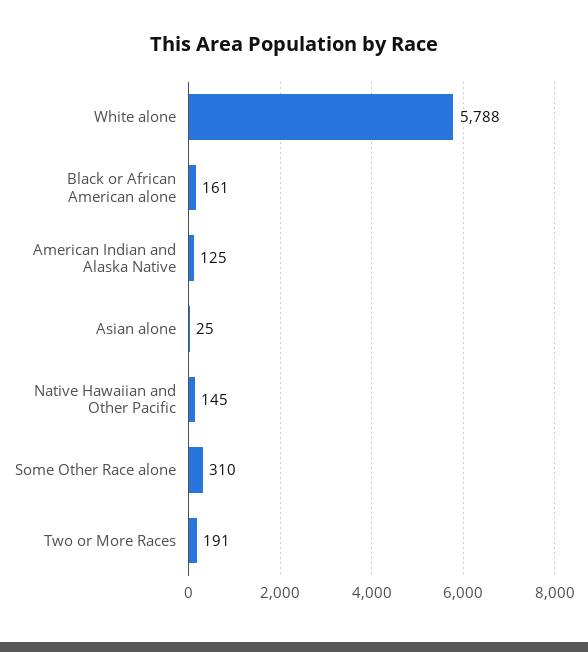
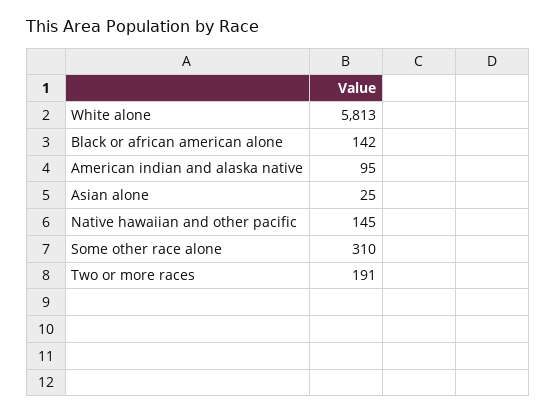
  {
-   "White alone": 5788,
+   "White alone": 5813,
-   "Black or African American alone": 161,
+   "Black or African American alone": 142,
-   "American Indian and Alaska Native": 125,
+   "American Indian and Alaska Native": 95,
    "Asian alone": 25,
    "Native Hawaiian and Other Pacific": 145,
    "Some Other Race alone": 310,
    "Two or More Races": 191
  }

